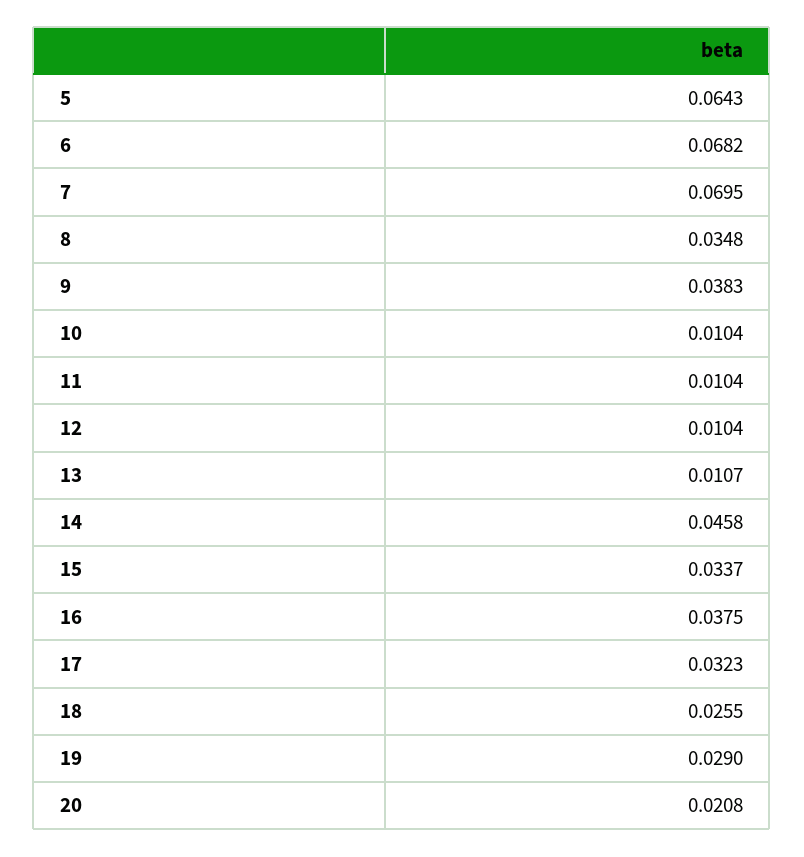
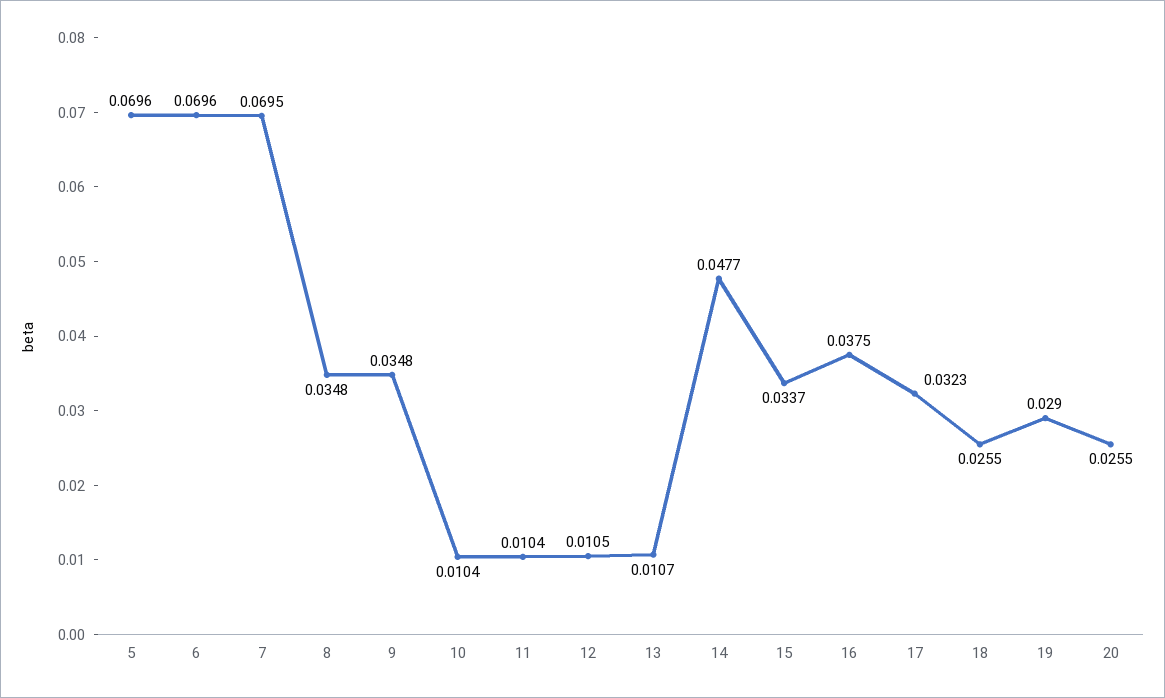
  {
-   "5": 0.0643,
+   "5": 0.0696,
-   "6": 0.0682,
+   "6": 0.0696,
    "7": 0.0695,
    "8": 0.0348,
-   "9": 0.0383,
+   "9": 0.0348,
    "10": 0.0104,
    "11": 0.0104,
-   "12": 0.0104,
+   "12": 0.0105,
    "13": 0.0107,
-   "14": 0.0458,
+   "14": 0.0477,
    "15": 0.0337,
    "16": 0.0375,
    "17": 0.0323,
    "18": 0.0255,
    "19": 0.029,
-   "20": 0.0208
+   "20": 0.0255
  }

